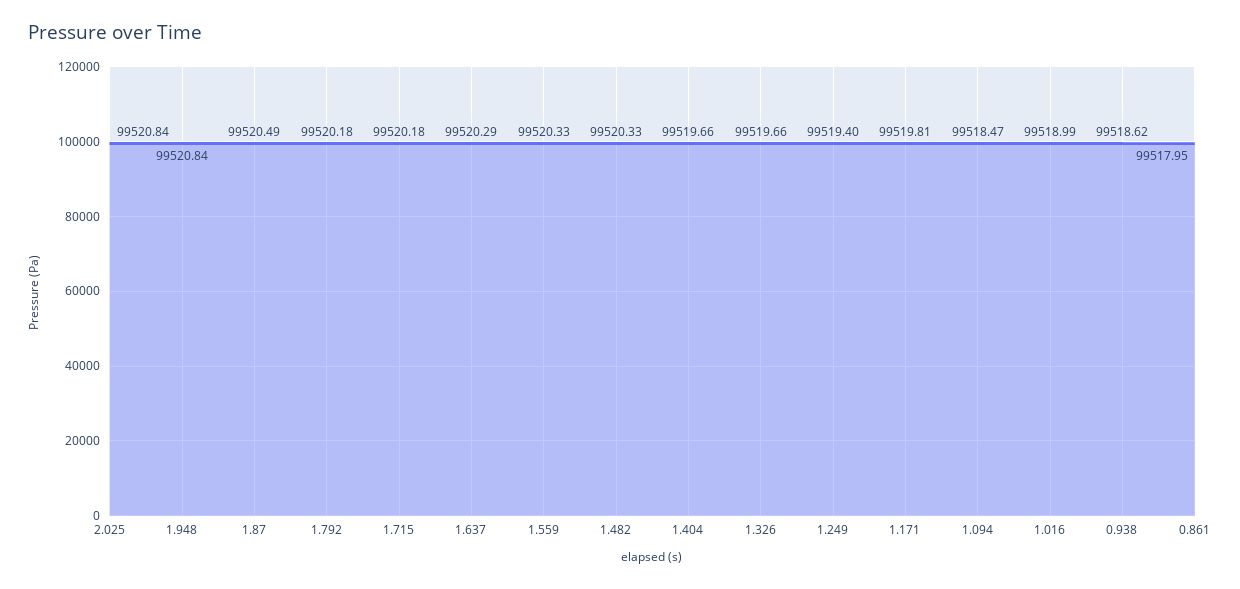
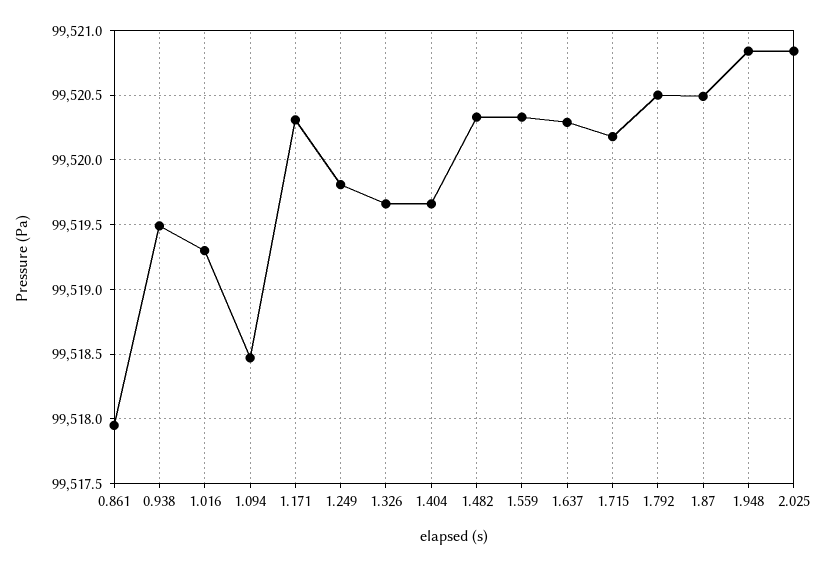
  {
    "2.025": 99520.84,
    "1.948": 99520.84,
    "1.87": 99520.49,
-   "1.792": 99520.18,
+   "1.792": 99520.5,
    "1.715": 99520.18,
    "1.637": 99520.29,
    "1.559": 99520.33,
    "1.482": 99520.33,
    "1.404": 99519.66,
    "1.326": 99519.66,
-   "1.249": 99519.4,
+   "1.249": 99519.8,
-   "1.171": 99519.81,
+   "1.171": 99520.3,
    "1.094": 99518.47,
-   "1.016": 99518.99,
+   "1.016": 99519.3,
-   "0.938": 99518.62,
+   "0.938": 99519.5,
    "0.861": 99517.95
  }

